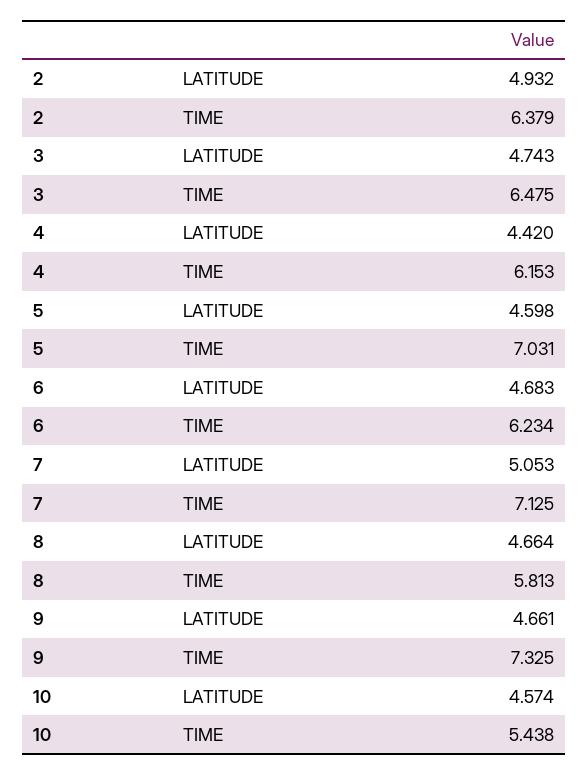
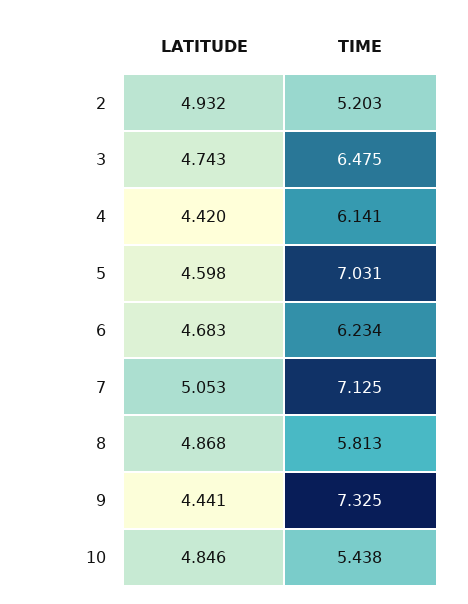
  {
    "2": {
      "LATITUDE": 4.932,
-     "TIME": 6.379
+     "TIME": 5.203
    },
    "3": {
      "LATITUDE": 4.743,
      "TIME": 6.475
    },
    "4": {
      "LATITUDE": 4.42,
-     "TIME": 6.153
+     "TIME": 6.141
    },
    "5": {
      "LATITUDE": 4.598,
      "TIME": 7.031
    },
    "6": {
      "LATITUDE": 4.683,
      "TIME": 6.234
    },
    "7": {
      "LATITUDE": 5.053,
      "TIME": 7.125
    },
    "8": {
-     "LATITUDE": 4.664,
+     "LATITUDE": 4.868,
      "TIME": 5.813
    },
    "9": {
-     "LATITUDE": 4.661,
+     "LATITUDE": 4.441,
      "TIME": 7.325
    },
    "10": {
-     "LATITUDE": 4.574,
+     "LATITUDE": 4.846,
      "TIME": 5.438
    }
  }

